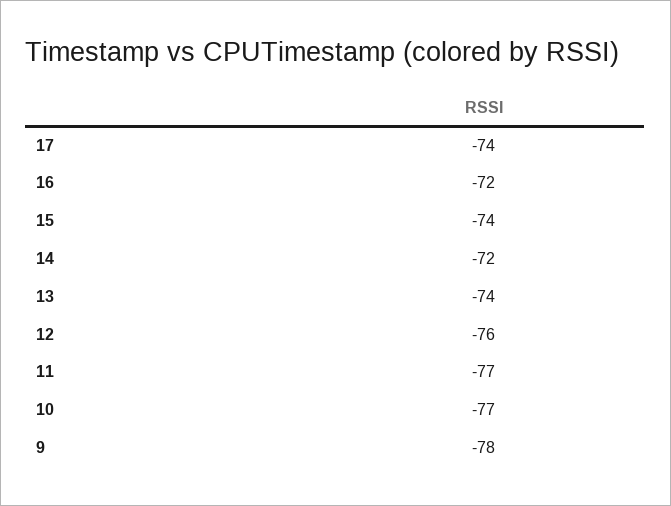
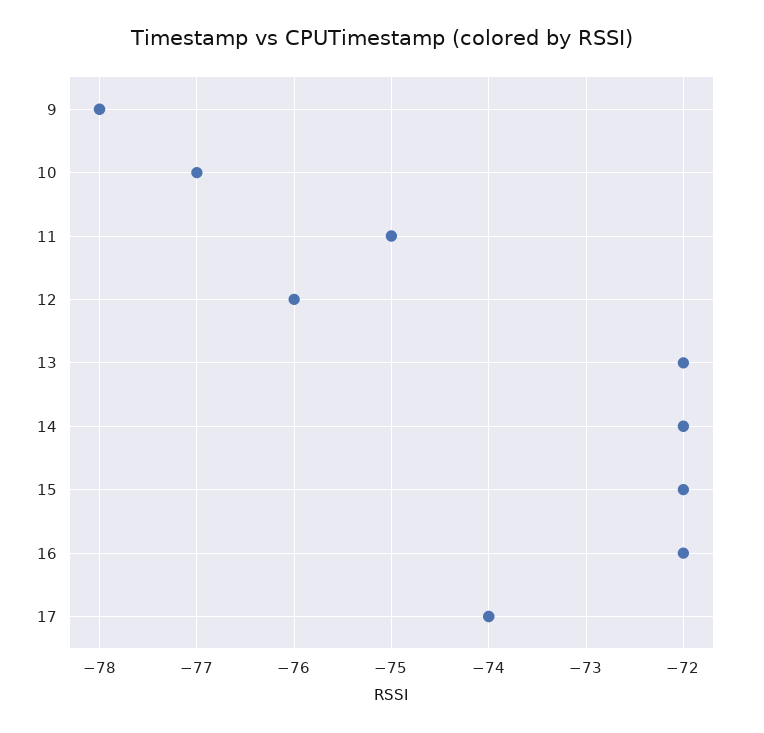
  {
    "17": -74,
    "16": -72,
-   "15": -74,
+   "15": -72,
    "14": -72,
-   "13": -74,
+   "13": -72,
    "12": -76,
-   "11": -77,
+   "11": -75,
    "10": -77,
    "9": -78
  }

